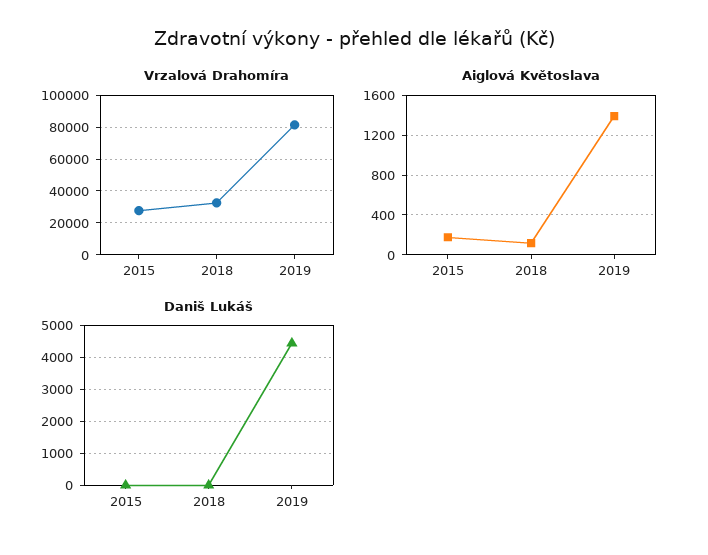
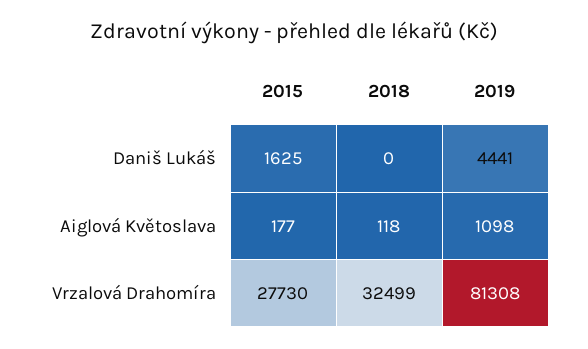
  {
    "Vrzalová Drahomíra": {
      "2015": 27730,
      "2018": 32499,
      "2019": 81308
    },
    "Aiglová Květoslava": {
      "2015": 177,
      "2018": 118,
-     "2019": 1400
+     "2019": 1098
    },
    "Daniš Lukáš": {
-     "2015": 0,
+     "2015": 1625,
      "2018": 0,
      "2019": 4441
    }
  }

